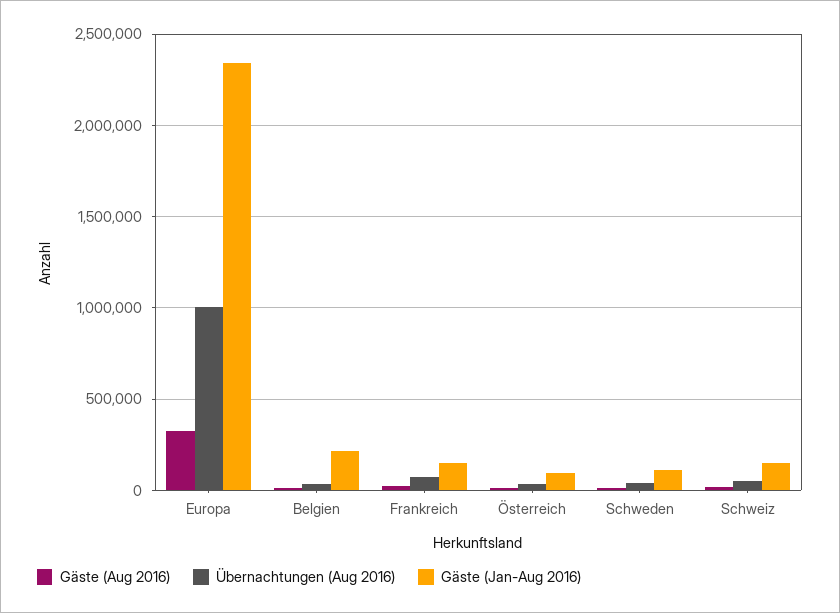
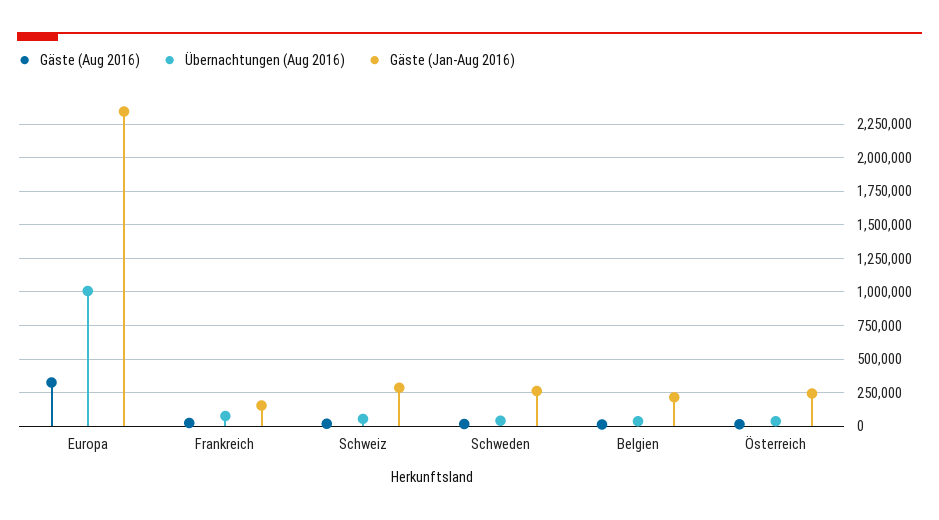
  {
    "Gäste (Aug 2016)": {
      "Europa": 350000,
      "Belgien": 0,
      "Frankreich": 0,
      "Österreich": 0,
      "Schweden": 0,
      "Schweiz": 0
    },
    "Übernachtungen (Aug 2016)": {
      "Europa": 1000000,
      "Belgien": 50000,
      "Frankreich": 50000,
      "Österreich": 50000,
      "Schweden": 50000,
      "Schweiz": 50000
    },
    "Gäste (Jan-Aug 2016)": {
      "Europa": 2350000,
      "Belgien": 200000,
      "Frankreich": 150000,
-     "Österreich": 100000,
+     "Österreich": 250000,
-     "Schweden": 100000,
+     "Schweden": 250000,
-     "Schweiz": 150000
+     "Schweiz": 300000
    }
  }

